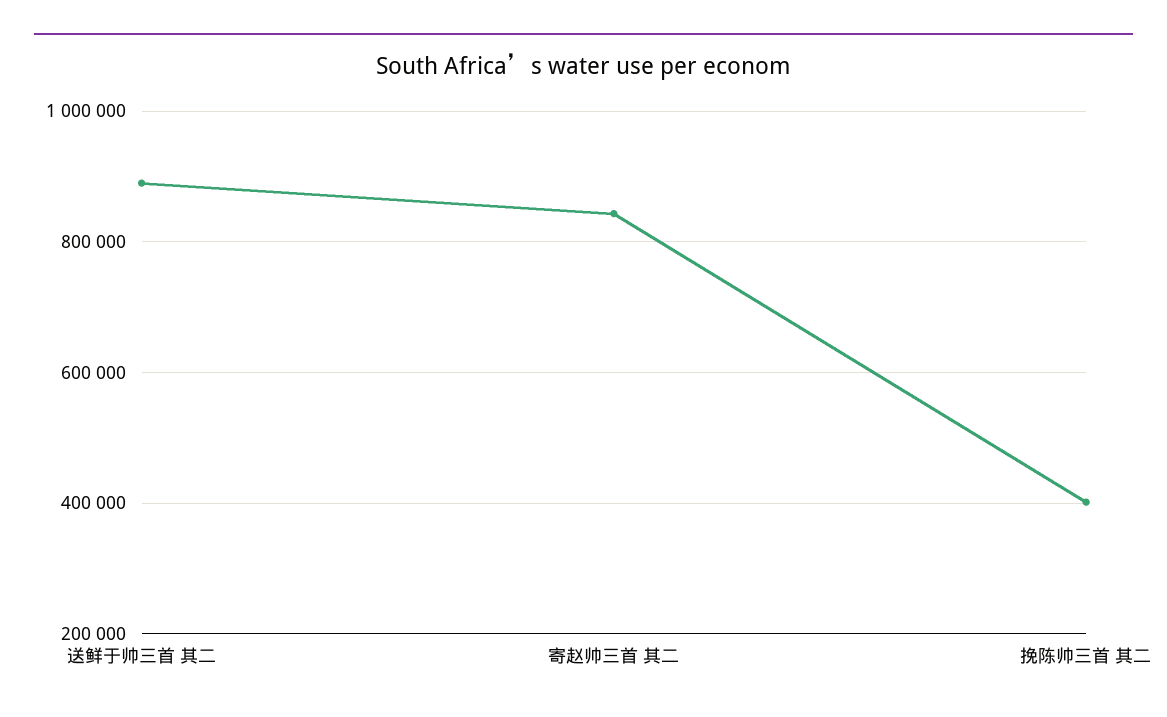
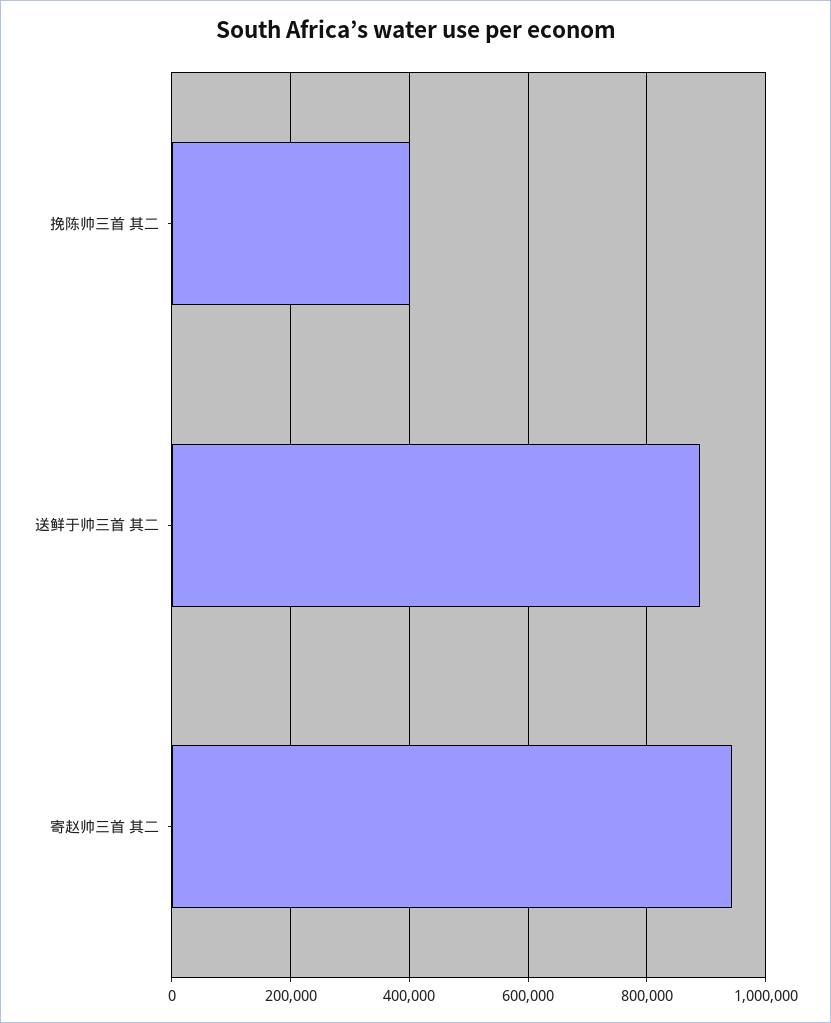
  {
    "送鲜于帅三首 其二": 880000,
-   "寄赵帅三首 其二": 840000,
+   "寄赵帅三首 其二": 940000,
    "挽陈帅三首 其二": 400000
  }

